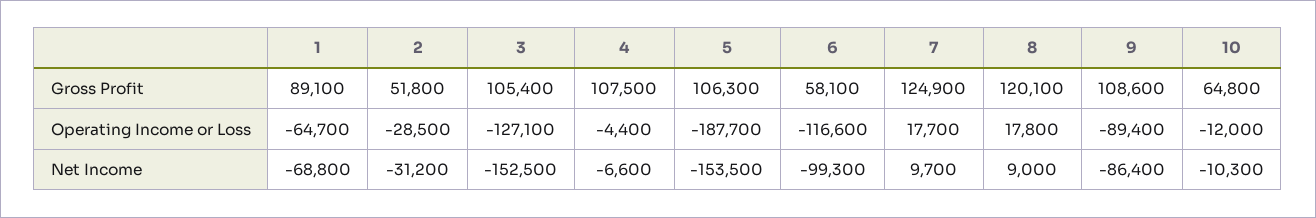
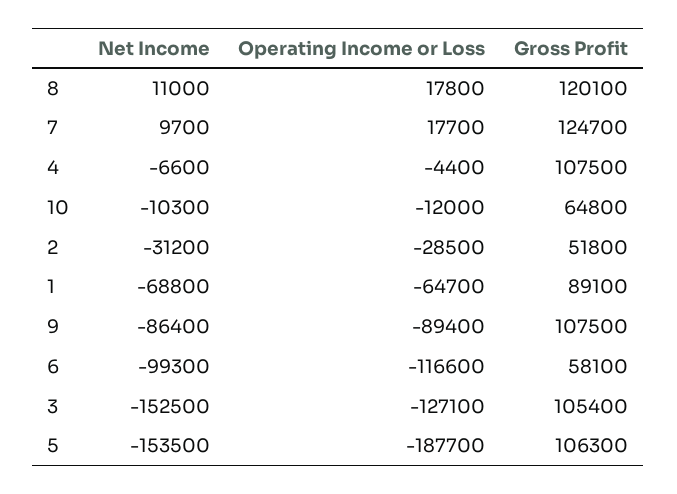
  {
    "1": {
      "Gross Profit": 89100,
      "Operating Income or Loss": -64700,
      "Net Income": -68800
    },
    "2": {
      "Gross Profit": 51800,
      "Operating Income or Loss": -28500,
      "Net Income": -31200
    },
    "3": {
      "Gross Profit": 105400,
      "Operating Income or Loss": -127100,
      "Net Income": -152500
    },
    "4": {
      "Gross Profit": 107500,
      "Operating Income or Loss": -4400,
      "Net Income": -6600
    },
    "5": {
      "Gross Profit": 106300,
      "Operating Income or Loss": -187700,
      "Net Income": -153500
    },
    "6": {
      "Gross Profit": 58100,
      "Operating Income or Loss": -116600,
      "Net Income": -99300
    },
    "7": {
-     "Gross Profit": 124900,
+     "Gross Profit": 124700,
      "Operating Income or Loss": 17700,
      "Net Income": 9700
    },
    "8": {
      "Gross Profit": 120100,
      "Operating Income or Loss": 17800,
-     "Net Income": 9000
+     "Net Income": 11000
    },
    "9": {
-     "Gross Profit": 108600,
+     "Gross Profit": 107500,
      "Operating Income or Loss": -89400,
      "Net Income": -86400
    },
    "10": {
      "Gross Profit": 64800,
      "Operating Income or Loss": -12000,
      "Net Income": -10300
    }
  }

